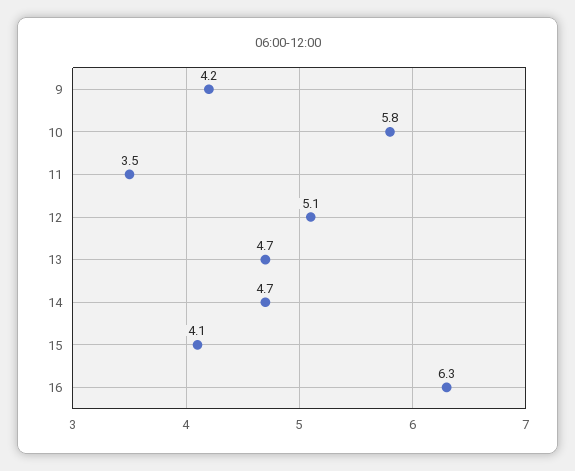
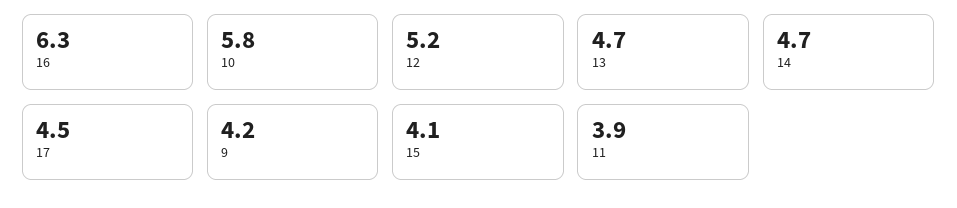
  {
    "9": 4.2,
    "10": 5.8,
-   "11": 3.5,
+   "11": 3.9,
-   "12": 5.1,
+   "12": 5.2,
    "13": 4.7,
    "14": 4.7,
    "15": 4.1,
-   "16": 6.3
+   "16": 6.3,
+   "17": 4.5
  }

